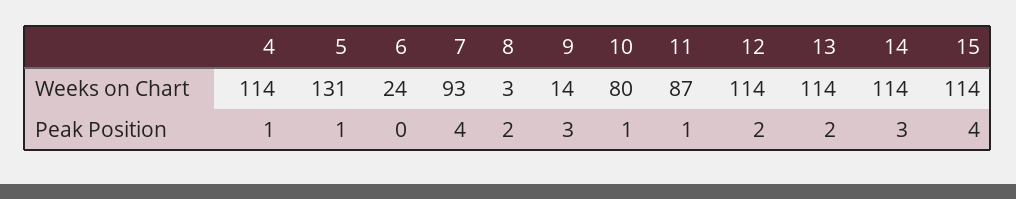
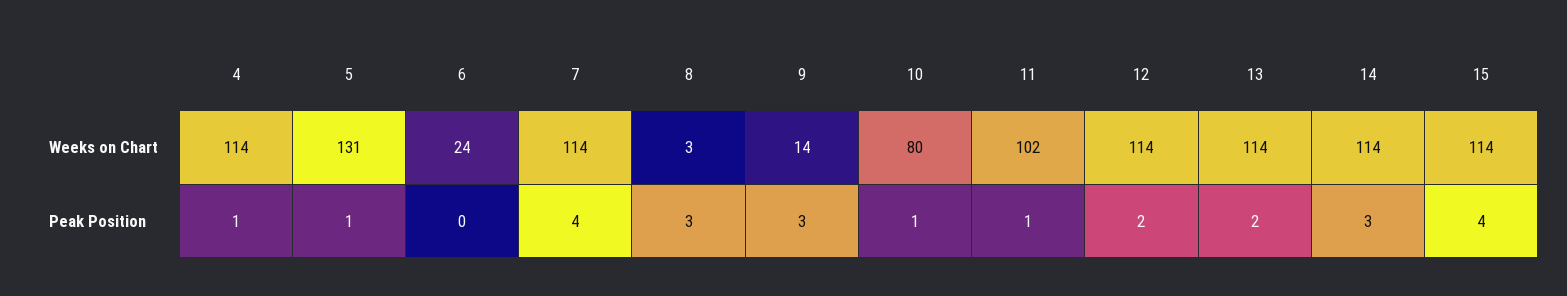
  {
    "4": {
      "Weeks on Chart": 114,
      "Peak Position": 1
    },
    "5": {
      "Weeks on Chart": 131,
      "Peak Position": 1
    },
    "6": {
      "Weeks on Chart": 24,
      "Peak Position": 0
    },
    "7": {
-     "Weeks on Chart": 93,
+     "Weeks on Chart": 114,
      "Peak Position": 4
    },
    "8": {
      "Weeks on Chart": 3,
-     "Peak Position": 2
+     "Peak Position": 3
    },
    "9": {
      "Weeks on Chart": 14,
      "Peak Position": 3
    },
    "10": {
      "Weeks on Chart": 80,
      "Peak Position": 1
    },
    "11": {
-     "Weeks on Chart": 87,
+     "Weeks on Chart": 102,
      "Peak Position": 1
    },
    "12": {
      "Weeks on Chart": 114,
      "Peak Position": 2
    },
    "13": {
      "Weeks on Chart": 114,
      "Peak Position": 2
    },
    "14": {
      "Weeks on Chart": 114,
      "Peak Position": 3
    },
    "15": {
      "Weeks on Chart": 114,
      "Peak Position": 4
    }
  }

